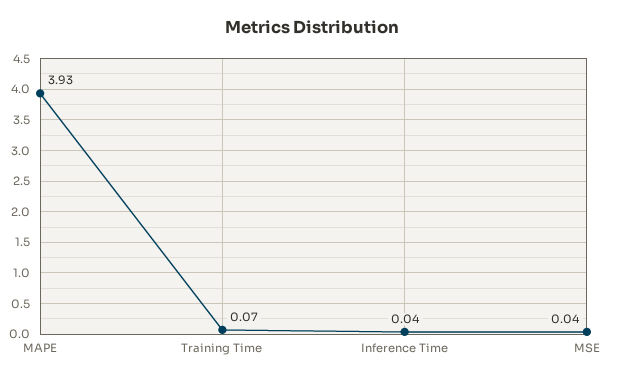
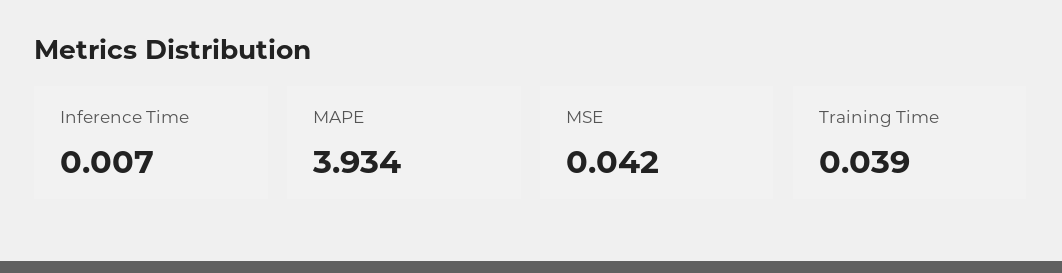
  {
    "MAPE": 3.934,
-   "Training Time": 0.07,
+   "Training Time": 0.039,
-   "Inference Time": 0.04,
+   "Inference Time": 0.007,
    "MSE": 0.042
  }

